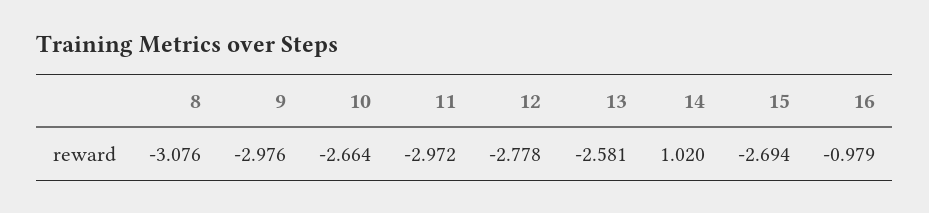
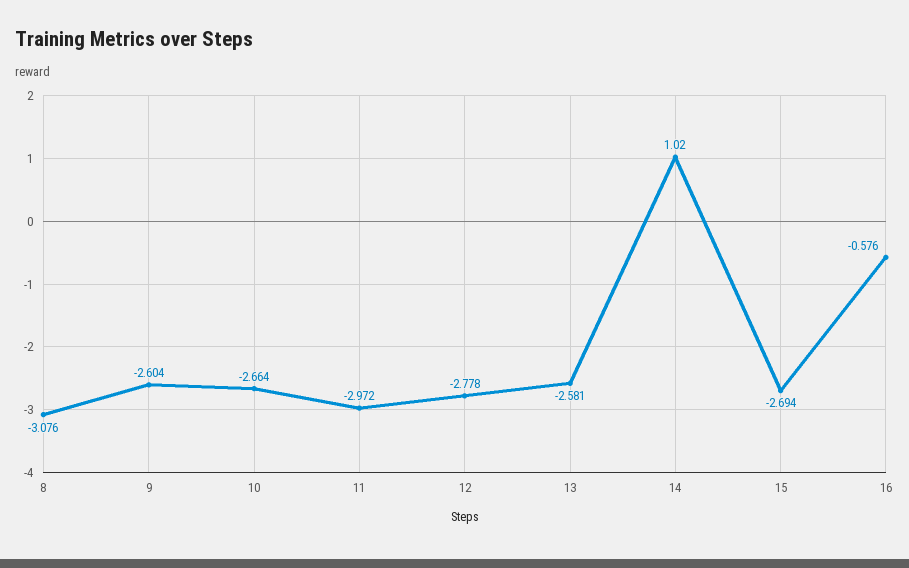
  {
    "8": -3.076,
-   "9": -2.976,
+   "9": -2.604,
    "10": -2.664,
    "11": -2.972,
    "12": -2.778,
    "13": -2.581,
    "14": 1.02,
    "15": -2.694,
-   "16": -0.979
+   "16": -0.576
  }

